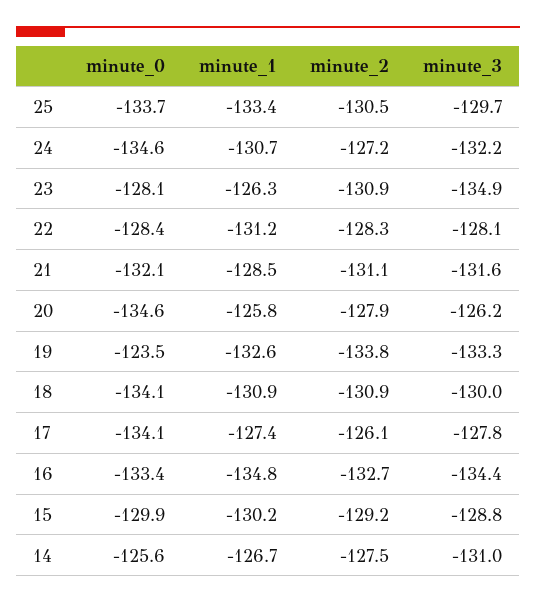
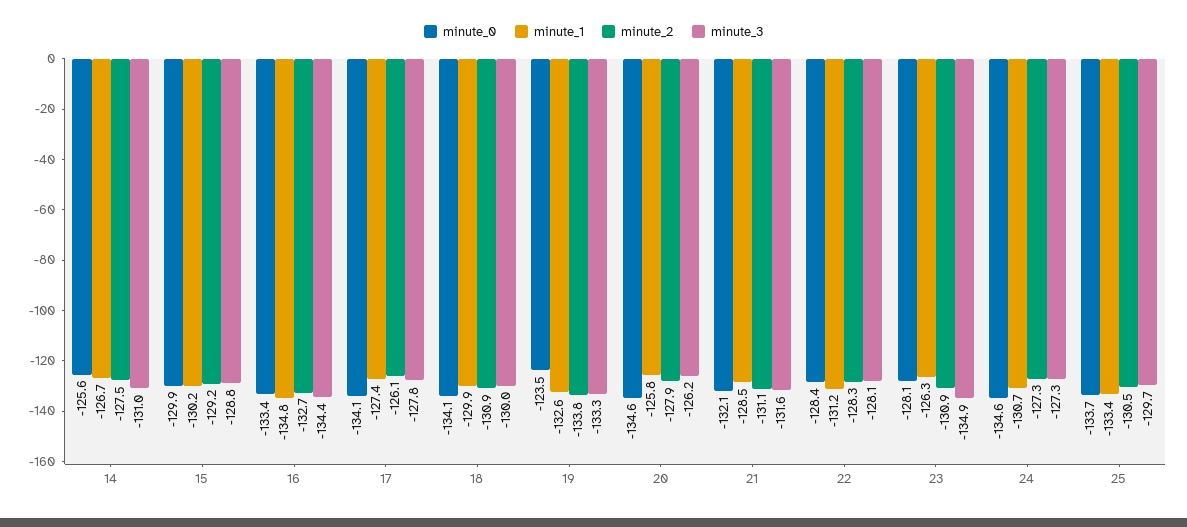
  {
    "minute_0": {
      "25": -133.7,
      "24": -134.6,
      "23": -128.1,
      "22": -128.4,
      "21": -132.1,
      "20": -134.6,
      "19": -123.5,
      "18": -134.1,
      "17": -134.1,
      "16": -133.4,
      "15": -129.9,
      "14": -125.6
    },
    "minute_1": {
      "25": -133.4,
      "24": -130.7,
      "23": -126.3,
      "22": -131.2,
      "21": -128.5,
      "20": -125.8,
      "19": -132.6,
-     "18": -130.9,
+     "18": -129.9,
      "17": -127.4,
      "16": -134.8,
      "15": -130.2,
      "14": -126.7
    },
    "minute_2": {
      "25": -130.5,
-     "24": -127.2,
+     "24": -127.3,
      "23": -130.9,
      "22": -128.3,
      "21": -131.1,
      "20": -127.9,
      "19": -133.8,
      "18": -130.9,
      "17": -126.1,
      "16": -132.7,
      "15": -129.2,
      "14": -127.5
    },
    "minute_3": {
      "25": -129.7,
-     "24": -132.2,
+     "24": -127.3,
      "23": -134.9,
      "22": -128.1,
      "21": -131.6,
      "20": -126.2,
      "19": -133.3,
      "18": -130,
      "17": -127.8,
      "16": -134.4,
      "15": -128.8,
      "14": -131
    }
  }

